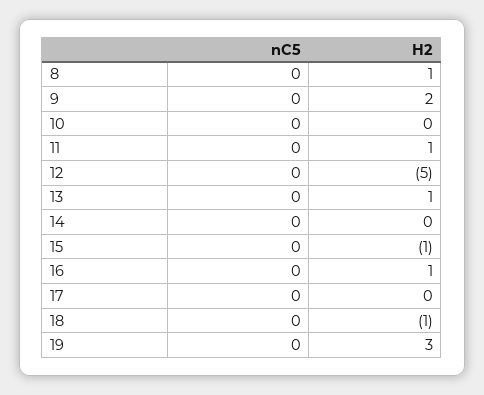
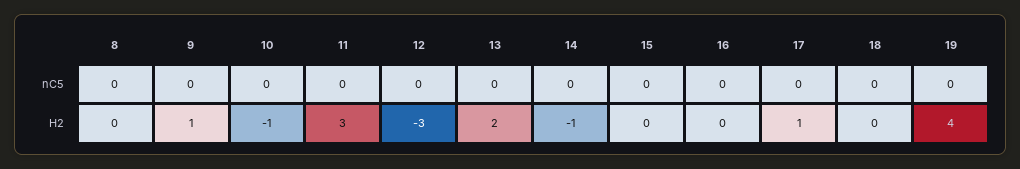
  {
    "nC5": {
      "8": 0,
      "9": 0,
      "10": 0,
      "11": 0,
      "12": 0,
      "13": 0,
      "14": 0,
      "15": 0,
      "16": 0,
      "17": 0,
      "18": 0,
      "19": 0
    },
    "H2": {
-     "8": 1,
+     "8": 0,
-     "9": 2,
+     "9": 1,
-     "10": 0,
+     "10": -1,
-     "11": 1,
+     "11": 3,
-     "12": -5,
+     "12": -3,
-     "13": 1,
+     "13": 2,
-     "14": 0,
+     "14": -1,
-     "15": -1,
+     "15": 0,
-     "16": 1,
+     "16": 0,
-     "17": 0,
+     "17": 1,
-     "18": -1,
+     "18": 0,
-     "19": 3
+     "19": 4
    }
  }

